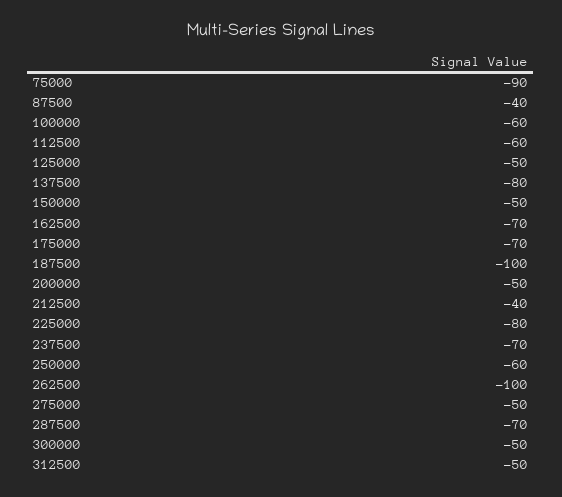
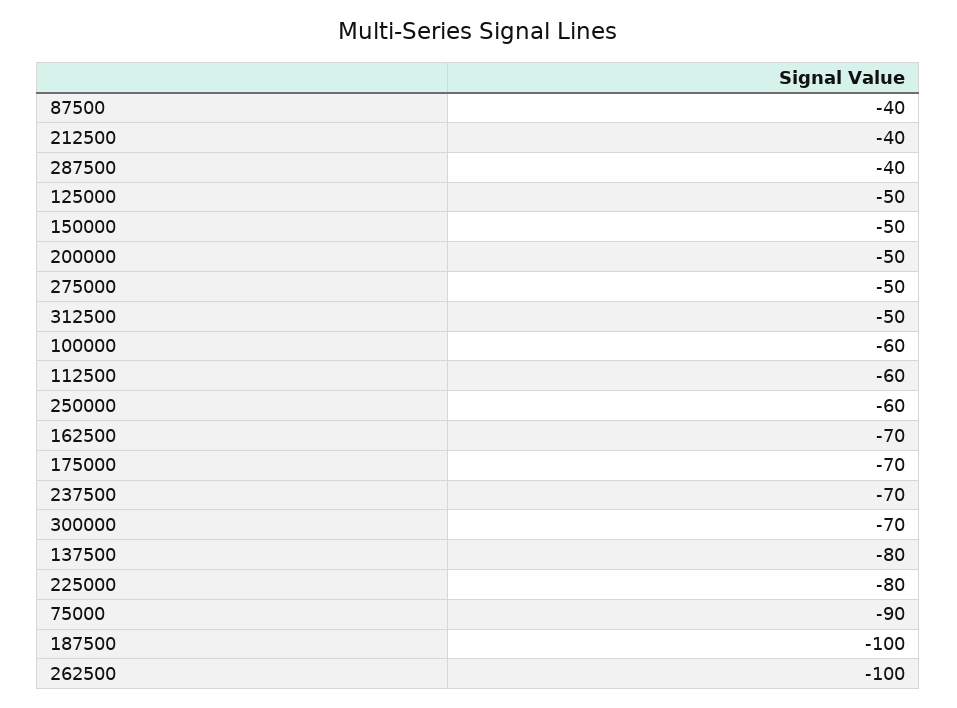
  {
    "75000": -90,
    "87500": -40,
    "100000": -60,
    "112500": -60,
    "125000": -50,
    "137500": -80,
    "150000": -50,
    "162500": -70,
    "175000": -70,
    "187500": -100,
    "200000": -50,
    "212500": -40,
    "225000": -80,
    "237500": -70,
    "250000": -60,
    "262500": -100,
    "275000": -50,
-   "287500": -70,
+   "287500": -40,
-   "300000": -50,
+   "300000": -70,
    "312500": -50
  }

